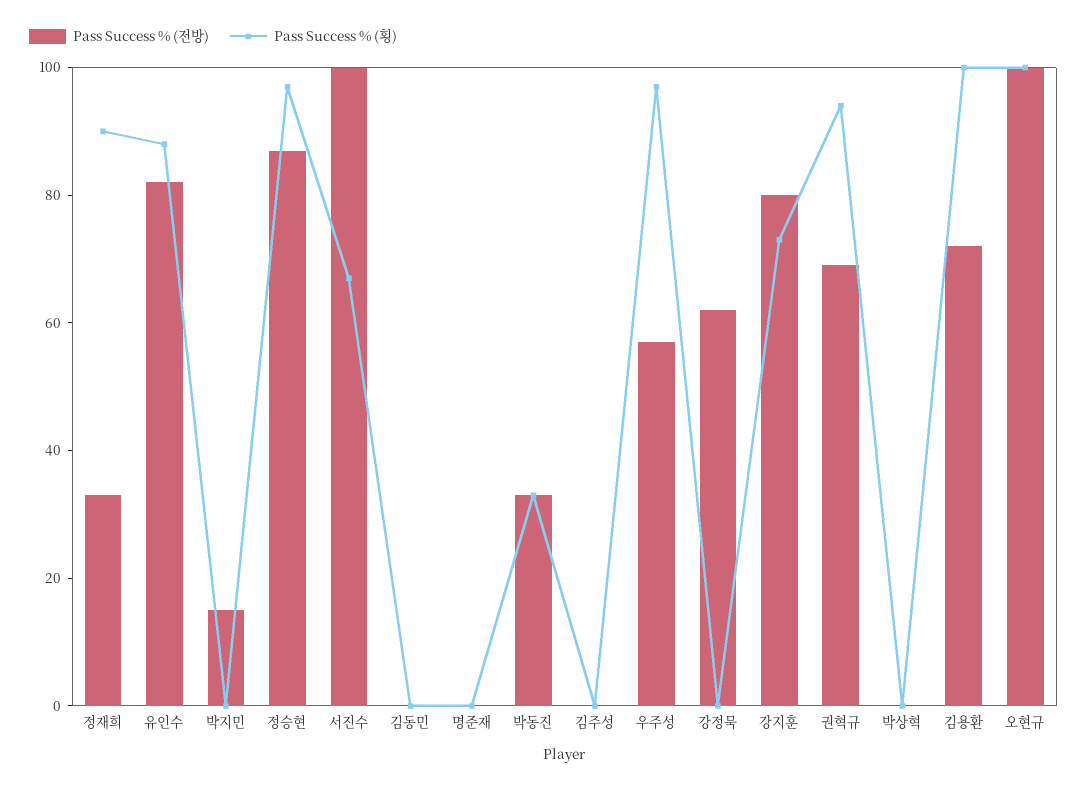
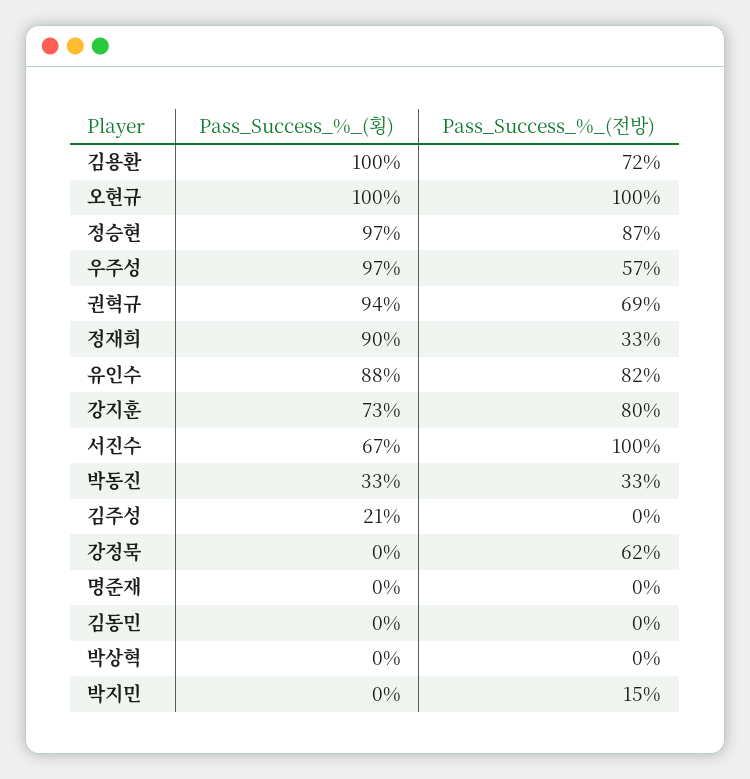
  {
    "Pass Success % (전방)": {
      "정재희": 33,
      "유인수": 82,
      "박지민": 15,
      "정승현": 87,
      "서진수": 100,
      "김동민": 0,
      "명준재": 0,
      "박동진": 33,
      "김주성": 0,
      "우주성": 57,
      "강정묵": 62,
      "강지훈": 80,
      "권혁규": 69,
      "박상혁": 0,
      "김용환": 72,
      "오현규": 100
    },
    "Pass Success % (횡)": {
      "정재희": 90,
      "유인수": 88,
      "박지민": 0,
      "정승현": 97,
      "서진수": 67,
      "김동민": 0,
      "명준재": 0,
      "박동진": 33,
-     "김주성": 0,
+     "김주성": 21,
      "우주성": 97,
      "강정묵": 0,
      "강지훈": 73,
      "권혁규": 94,
      "박상혁": 0,
      "김용환": 100,
      "오현규": 100
    }
  }

